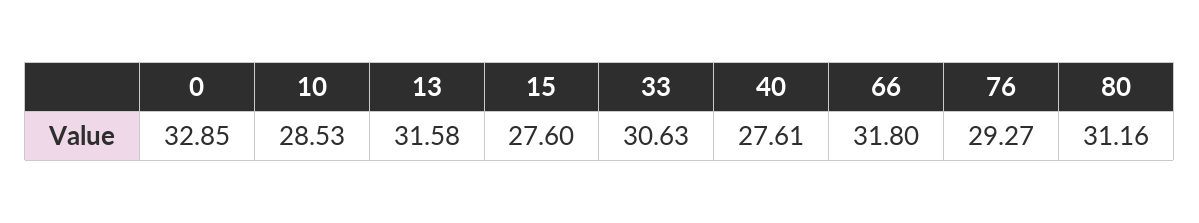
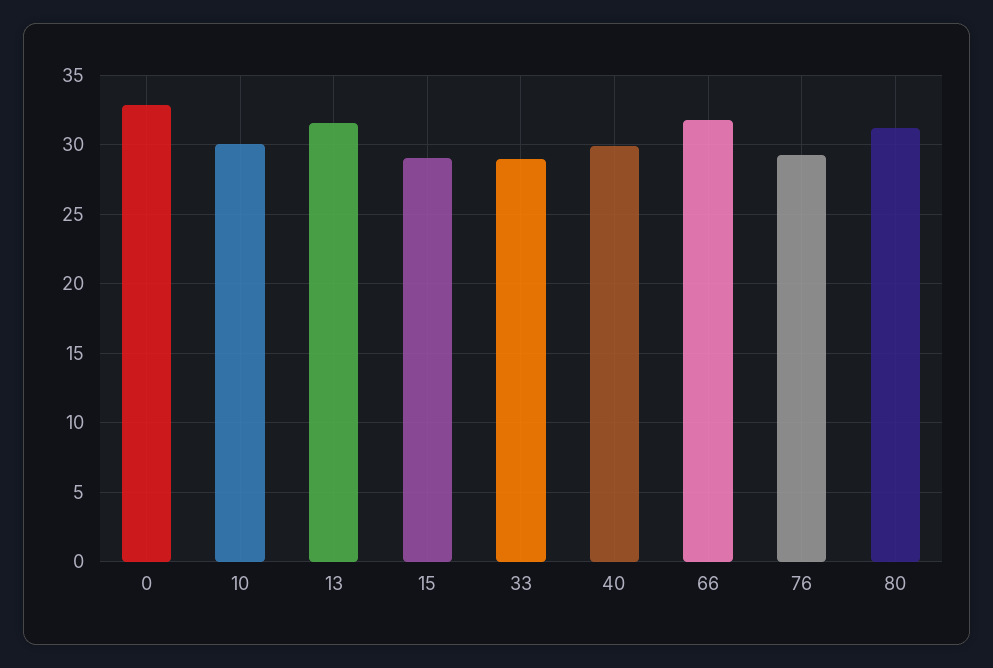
  {
    "0": 32.85,
-   "10": 28.53,
+   "10": 30,
    "13": 31.58,
-   "15": 27.6,
+   "15": 29,
-   "33": 30.63,
+   "33": 29,
-   "40": 27.61,
+   "40": 30,
    "66": 31.8,
    "76": 29.27,
    "80": 31.16
  }

